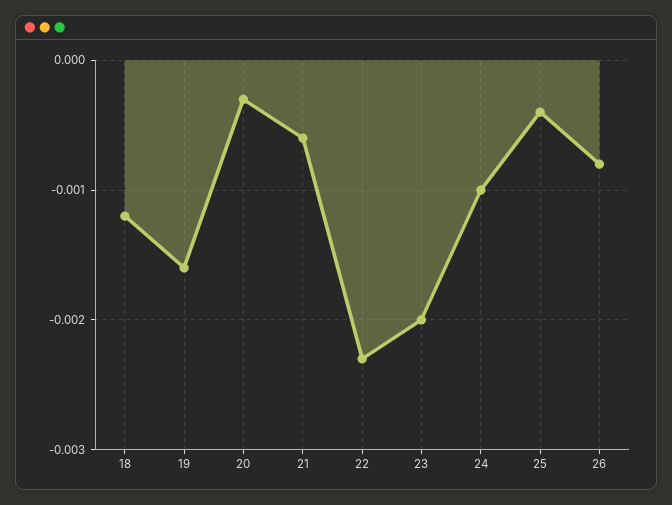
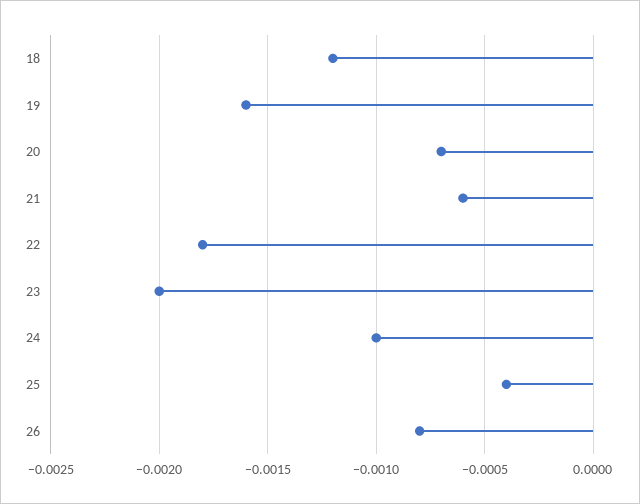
  {
    "18": -0.0012,
    "19": -0.0016,
-   "20": -0.0003,
+   "20": -0.0007,
    "21": -0.0006,
-   "22": -0.0023,
+   "22": -0.0018,
    "23": -0.002,
    "24": -0.001,
    "25": -0.0004,
    "26": -0.0008
  }

